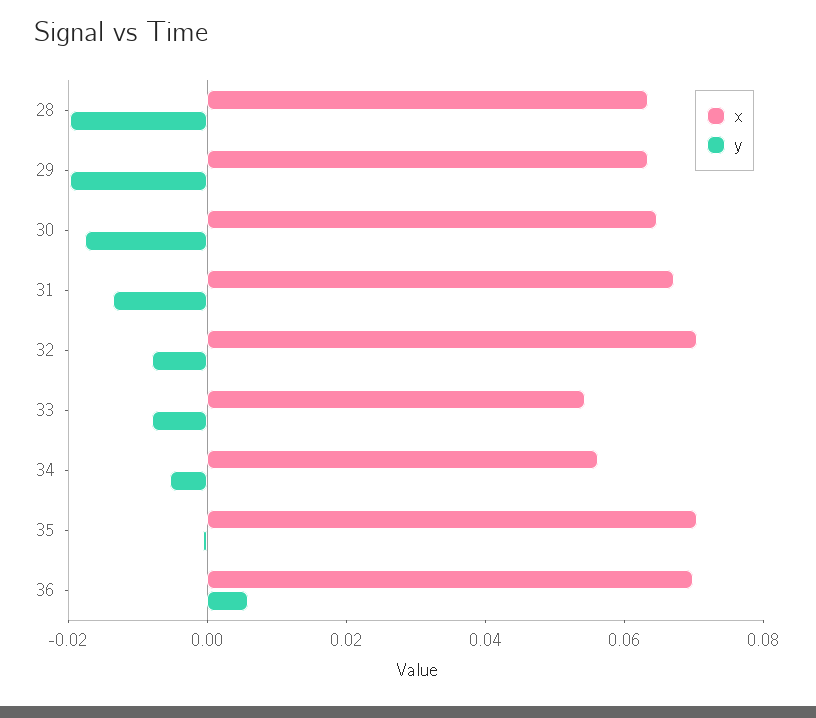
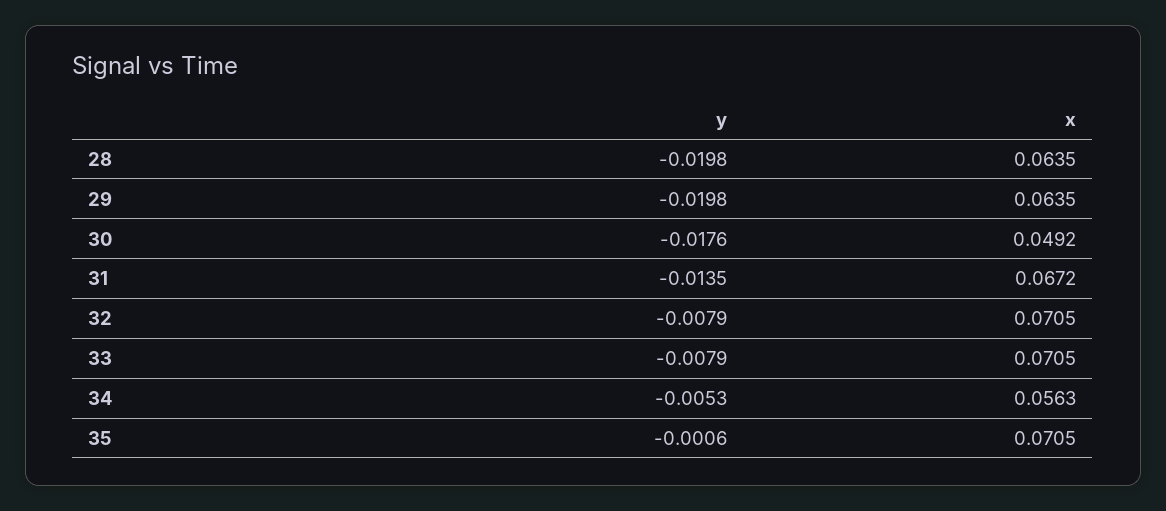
  {
    "x": {
      "28": 0.0635,
      "29": 0.0635,
-     "30": 0.065,
+     "30": 0.0492,
      "31": 0.0672,
      "32": 0.0705,
-     "33": 0.055,
+     "33": 0.0705,
      "34": 0.0563,
-     "35": 0.0705,
+     "35": 0.0705
-     "36": 0.07
    },
    "y": {
      "28": -0.0198,
      "29": -0.0198,
      "30": -0.0176,
      "31": -0.0135,
      "32": -0.0079,
      "33": -0.0079,
      "34": -0.0053,
-     "35": -0.0006,
+     "35": -0.0006
-     "36": 0.005
    }
  }

